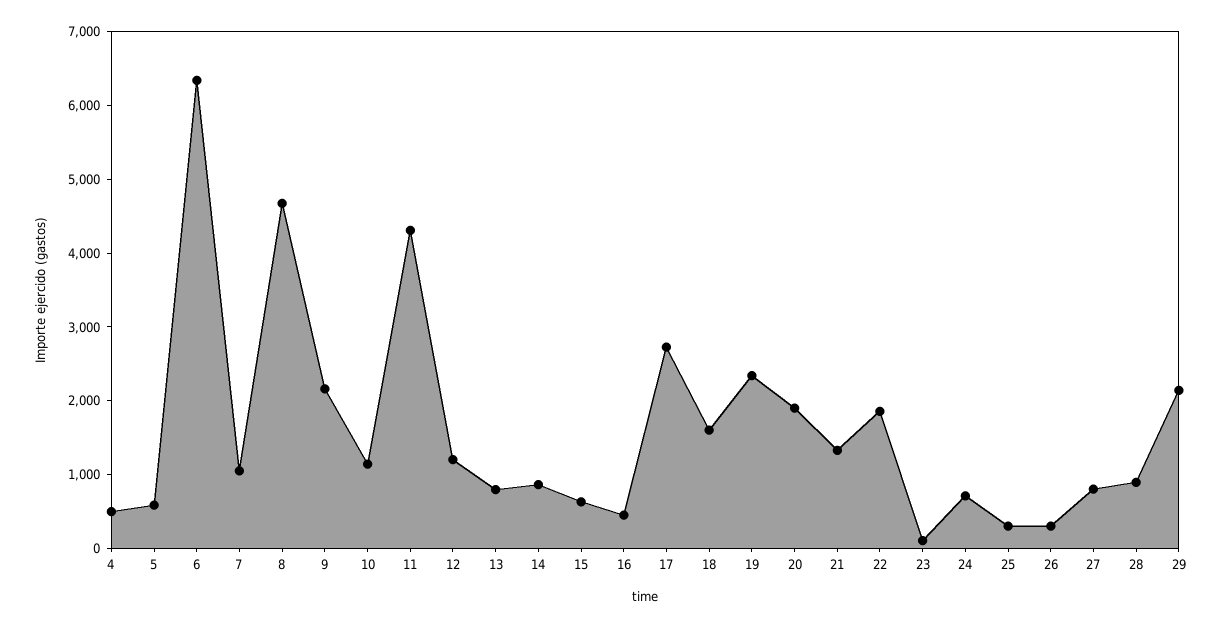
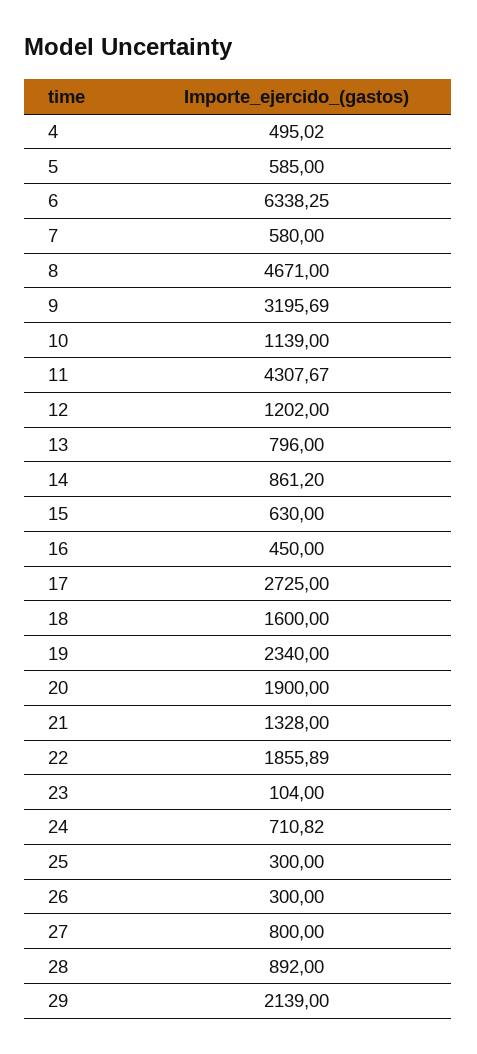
  {
    "4": 495.02,
    "5": 585,
    "6": 6338.25,
-   "7": 1000,
+   "7": 580,
    "8": 4671,
-   "9": 2200,
+   "9": 3195.69,
    "10": 1139,
    "11": 4307.67,
    "12": 1202,
    "13": 796,
    "14": 861.2,
    "15": 630,
    "16": 450,
    "17": 2725,
    "18": 1600,
    "19": 2340,
    "20": 1900,
    "21": 1328,
    "22": 1855.89,
    "23": 104,
    "24": 710.82,
    "25": 300,
    "26": 300,
    "27": 800,
    "28": 892,
    "29": 2139
  }

